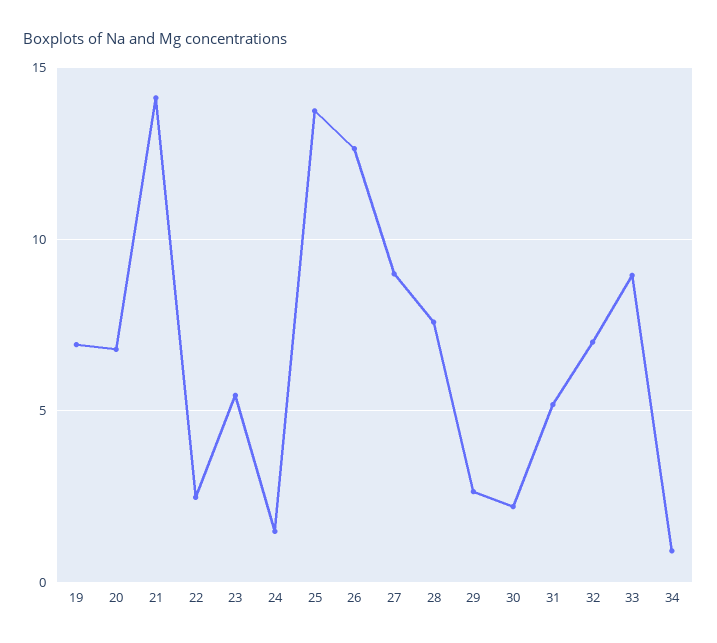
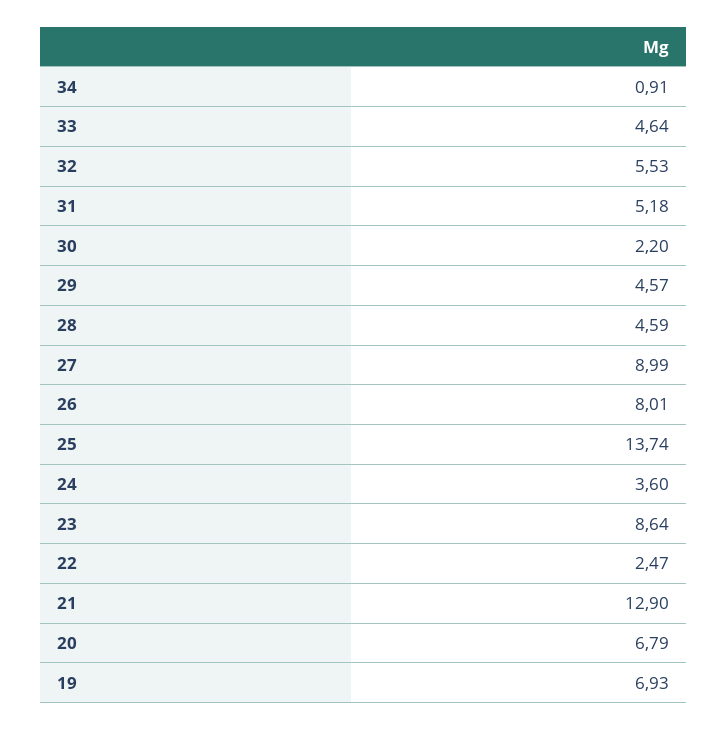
  {
    "19": 6.93,
    "20": 6.79,
-   "21": 14,
+   "21": 12.9,
    "22": 2.47,
-   "23": 5.5,
+   "23": 8.64,
-   "24": 1.5,
+   "24": 3.6,
    "25": 13.74,
-   "26": 12.5,
+   "26": 8.01,
    "27": 8.99,
-   "28": 7.5,
+   "28": 4.59,
-   "29": 2.5,
+   "29": 4.57,
    "30": 2.2,
    "31": 5.18,
-   "32": 7,
+   "32": 5.53,
-   "33": 9,
+   "33": 4.64,
    "34": 0.91
  }

